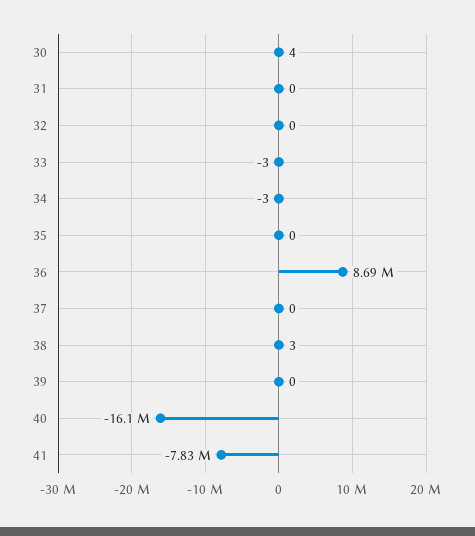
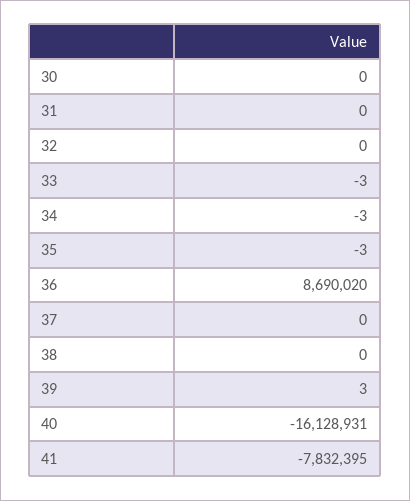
  {
-   "30": 4,
+   "30": 0,
    "31": 0,
    "32": 0,
    "33": -3,
    "34": -3,
-   "35": 0,
+   "35": -3,
    "36": 8690020,
    "37": 0,
-   "38": 3,
+   "38": 0,
-   "39": 0,
+   "39": 3,
    "40": -16128931,
    "41": -7832395
  }

